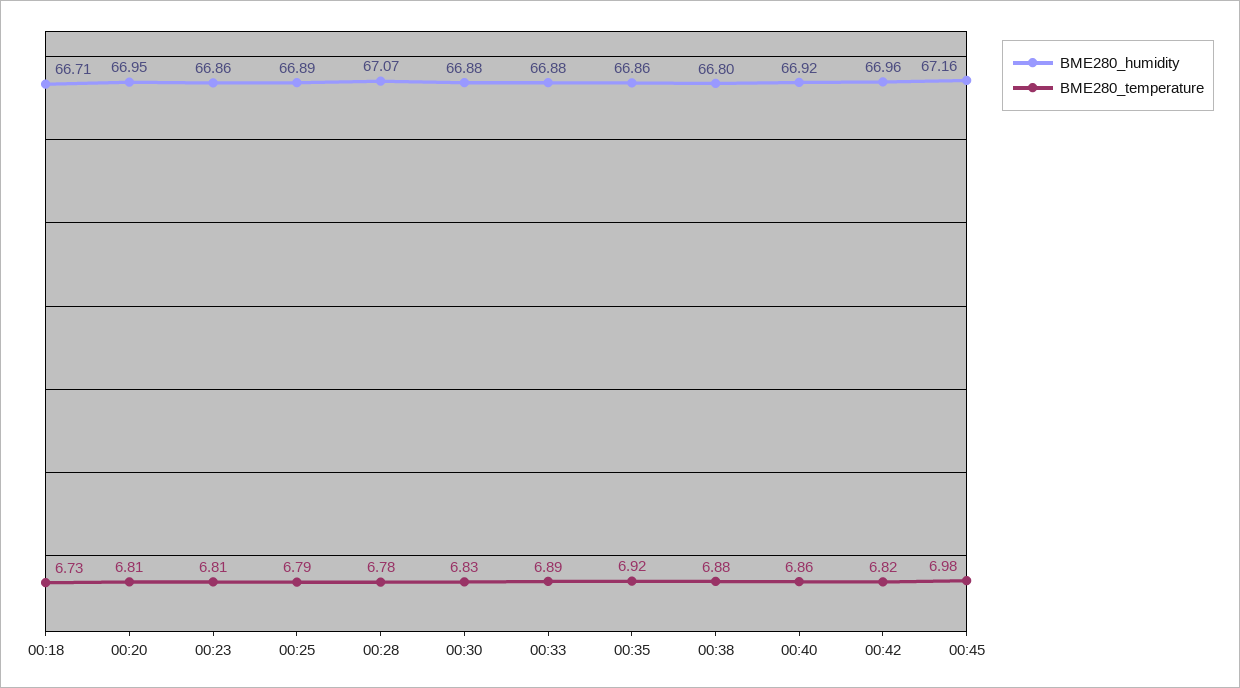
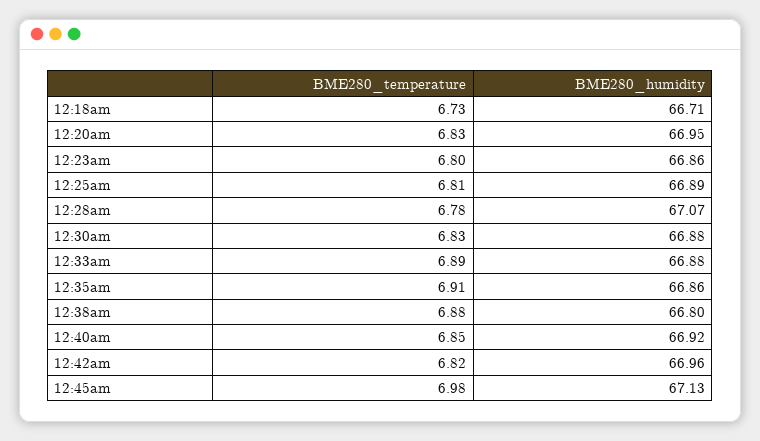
  {
    "BME280_humidity": {
      "00:18": 66.71,
      "00:20": 66.95,
      "00:23": 66.86,
      "00:25": 66.89,
      "00:28": 67.07,
      "00:30": 66.88,
      "00:33": 66.88,
      "00:35": 66.86,
      "00:38": 66.8,
      "00:40": 66.92,
      "00:42": 66.96,
-     "00:45": 67.16
+     "00:45": 67.13
    },
    "BME280_temperature": {
      "00:18": 6.73,
-     "00:20": 6.81,
+     "00:20": 6.83,
-     "00:23": 6.81,
+     "00:23": 6.8,
-     "00:25": 6.79,
+     "00:25": 6.81,
      "00:28": 6.78,
      "00:30": 6.83,
      "00:33": 6.89,
-     "00:35": 6.92,
+     "00:35": 6.91,
      "00:38": 6.88,
-     "00:40": 6.86,
+     "00:40": 6.85,
      "00:42": 6.82,
      "00:45": 6.98
    }
  }

